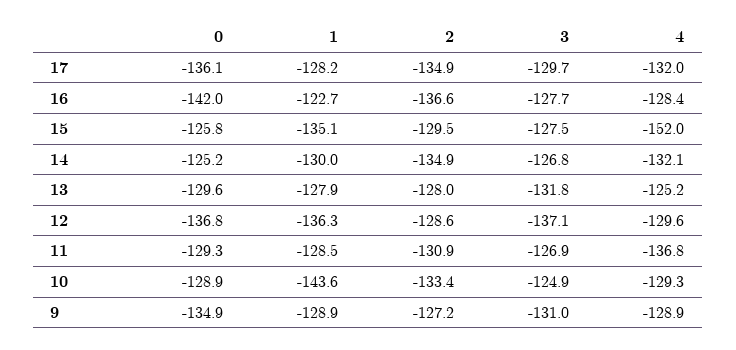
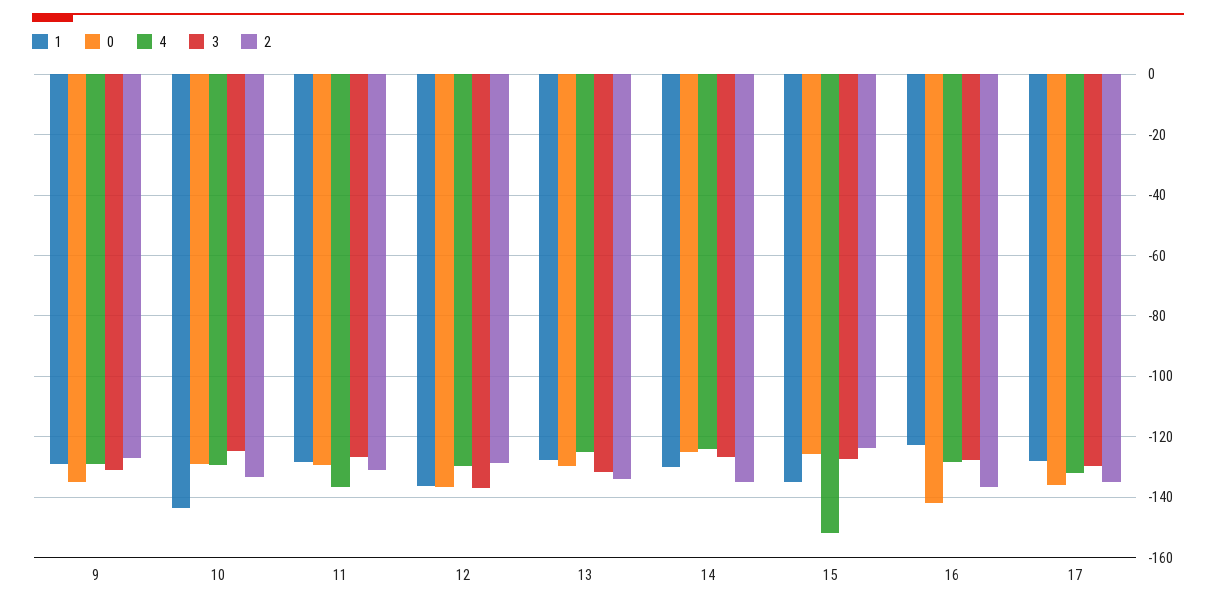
  {
    "0": {
      "17": -136.1,
      "16": -142,
      "15": -125.8,
      "14": -125.2,
      "13": -129.6,
      "12": -136.8,
      "11": -129.3,
      "10": -128.9,
      "9": -134.9
    },
    "1": {
      "17": -128.2,
      "16": -122.7,
      "15": -135.1,
      "14": -130,
      "13": -127.9,
      "12": -136.3,
      "11": -128.5,
      "10": -143.6,
      "9": -128.9
    },
    "2": {
      "17": -134.9,
      "16": -136.6,
-     "15": -129.5,
+     "15": -124,
      "14": -134.9,
-     "13": -128,
+     "13": -134,
      "12": -128.6,
      "11": -130.9,
      "10": -133.4,
      "9": -127.2
    },
    "3": {
      "17": -129.7,
      "16": -127.7,
      "15": -127.5,
      "14": -126.8,
      "13": -131.8,
      "12": -137.1,
      "11": -126.9,
      "10": -124.9,
      "9": -131
    },
    "4": {
      "17": -132,
      "16": -128.4,
      "15": -152,
-     "14": -132.1,
+     "14": -124,
      "13": -125.2,
      "12": -129.6,
      "11": -136.8,
      "10": -129.3,
      "9": -128.9
    }
  }

